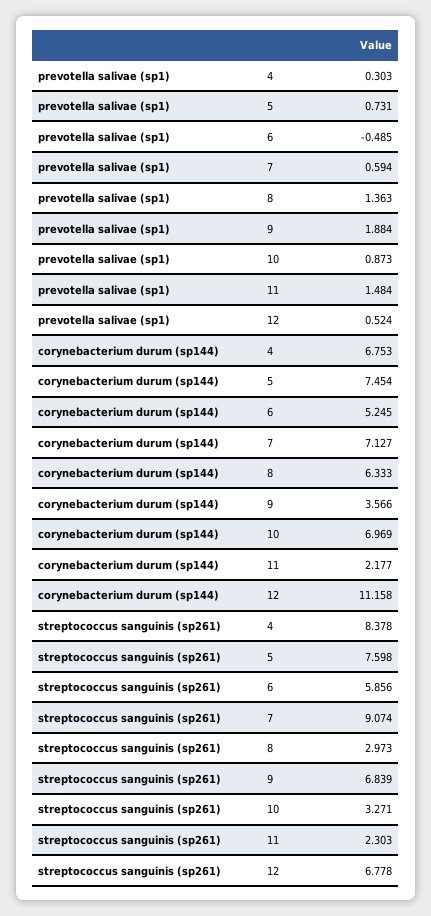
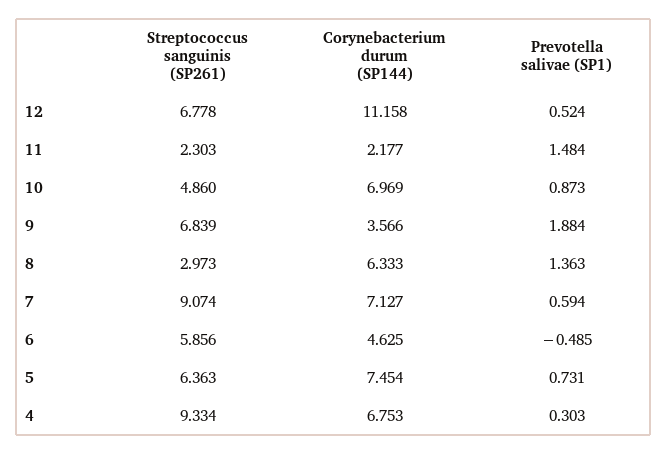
  {
    "prevotella salivae (sp1)": {
      "4": 0.303,
      "5": 0.731,
      "6": -0.485,
      "7": 0.594,
      "8": 1.363,
      "9": 1.884,
      "10": 0.873,
      "11": 1.484,
      "12": 0.524
    },
    "corynebacterium durum (sp144)": {
      "4": 6.753,
      "5": 7.454,
-     "6": 5.245,
+     "6": 4.625,
      "7": 7.127,
      "8": 6.333,
      "9": 3.566,
      "10": 6.969,
      "11": 2.177,
      "12": 11.158
    },
    "streptococcus sanguinis (sp261)": {
-     "4": 8.378,
+     "4": 9.334,
-     "5": 7.598,
+     "5": 6.363,
      "6": 5.856,
      "7": 9.074,
      "8": 2.973,
      "9": 6.839,
-     "10": 3.271,
+     "10": 4.86,
      "11": 2.303,
      "12": 6.778
    }
  }

